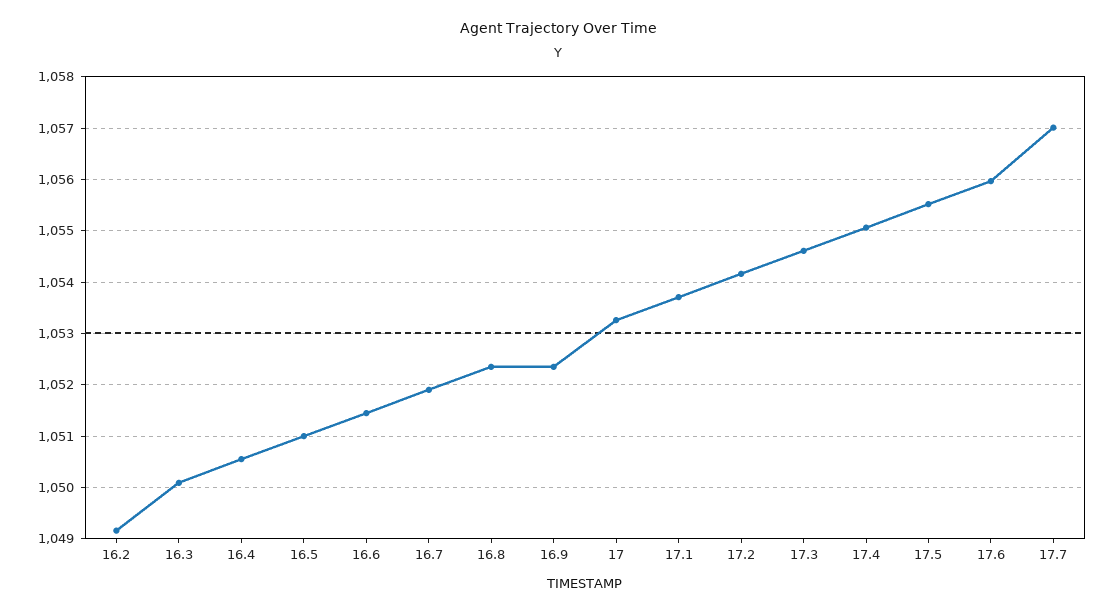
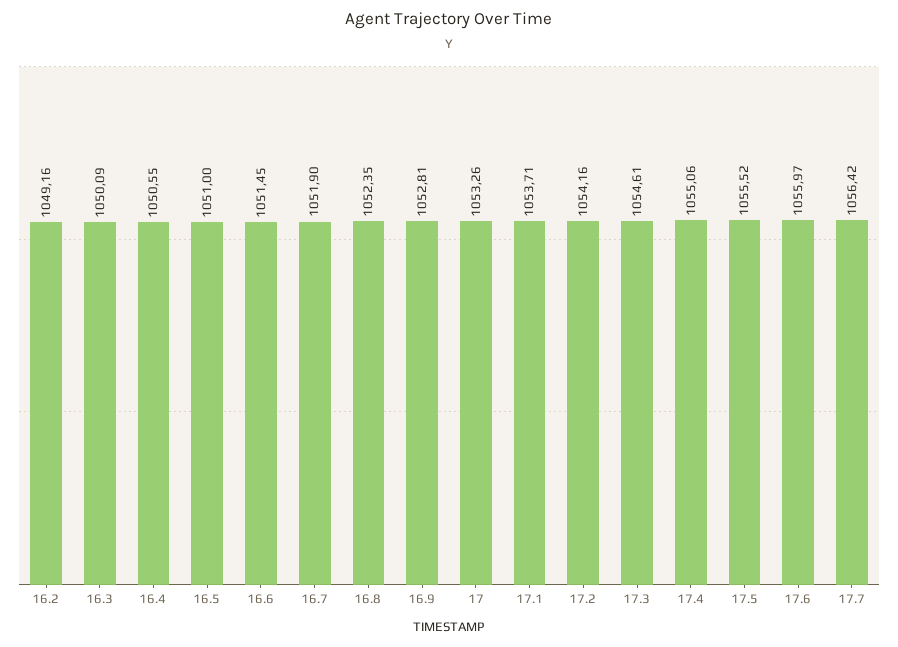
  {
    "16.2": 1049.16,
    "16.3": 1050.09,
    "16.4": 1050.55,
    "16.5": 1051,
    "16.6": 1051.45,
    "16.7": 1051.9,
    "16.8": 1052.35,
-   "16.9": 1052.4,
+   "16.9": 1052.81,
    "17": 1053.26,
    "17.1": 1053.71,
    "17.2": 1054.16,
    "17.3": 1054.61,
    "17.4": 1055.06,
    "17.5": 1055.52,
    "17.6": 1055.97,
-   "17.7": 1057
+   "17.7": 1056.42
  }

